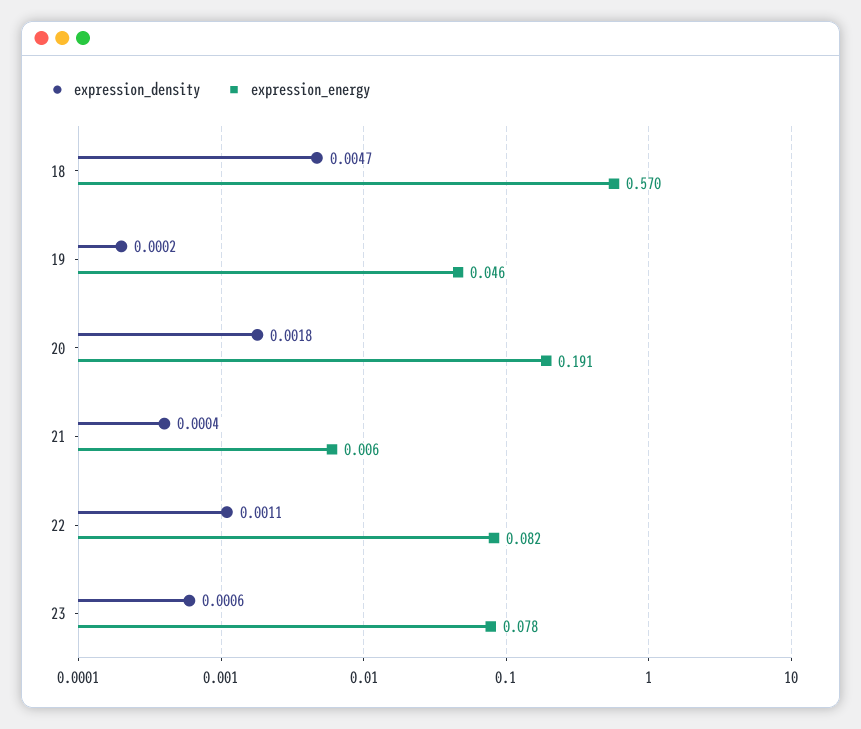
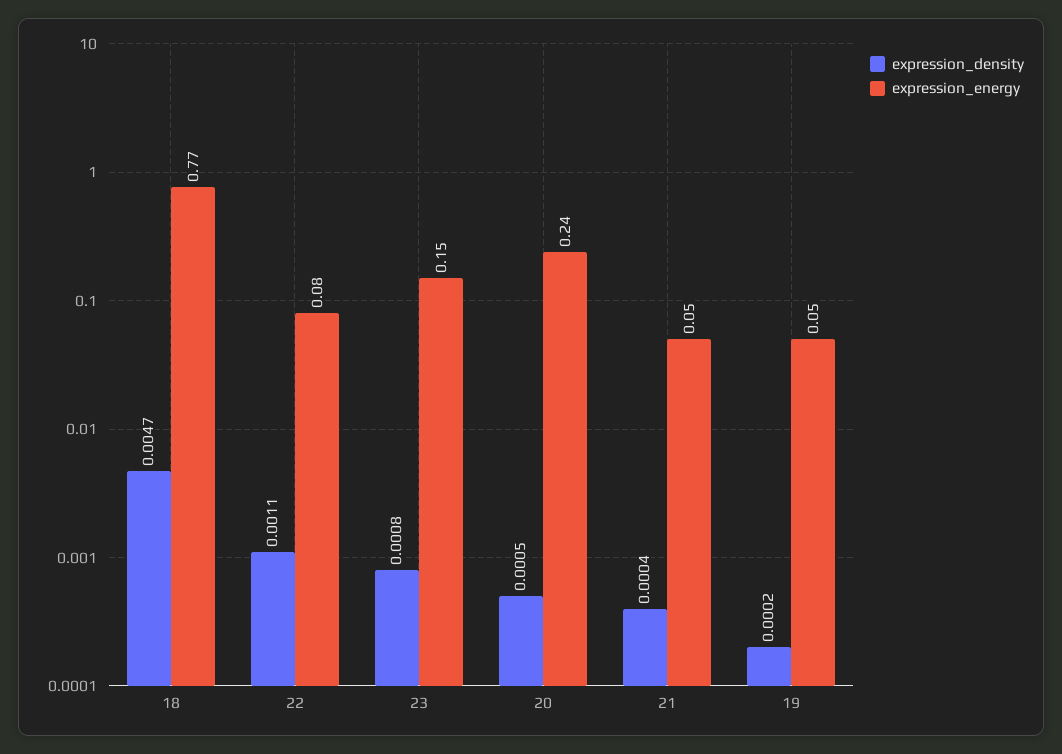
  {
    "expression_density": {
      "18": 0.0047,
      "19": 0.0002,
-     "20": 0.0018,
+     "20": 0.0005,
      "21": 0.0004,
      "22": 0.0011,
-     "23": 0.0006
+     "23": 0.0008
    },
    "expression_energy": {
-     "18": 0.57,
+     "18": 0.77,
      "19": 0.046,
-     "20": 0.191,
+     "20": 0.24,
-     "21": 0.006,
+     "21": 0.05,
      "22": 0.082,
-     "23": 0.078
+     "23": 0.15
    }
  }

